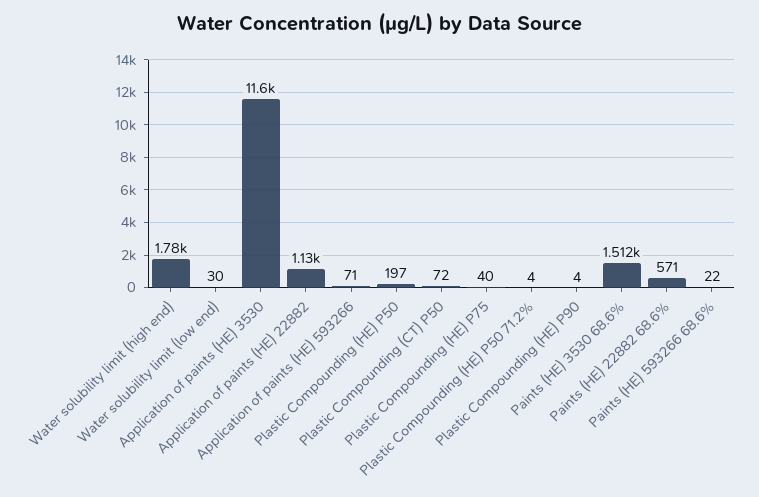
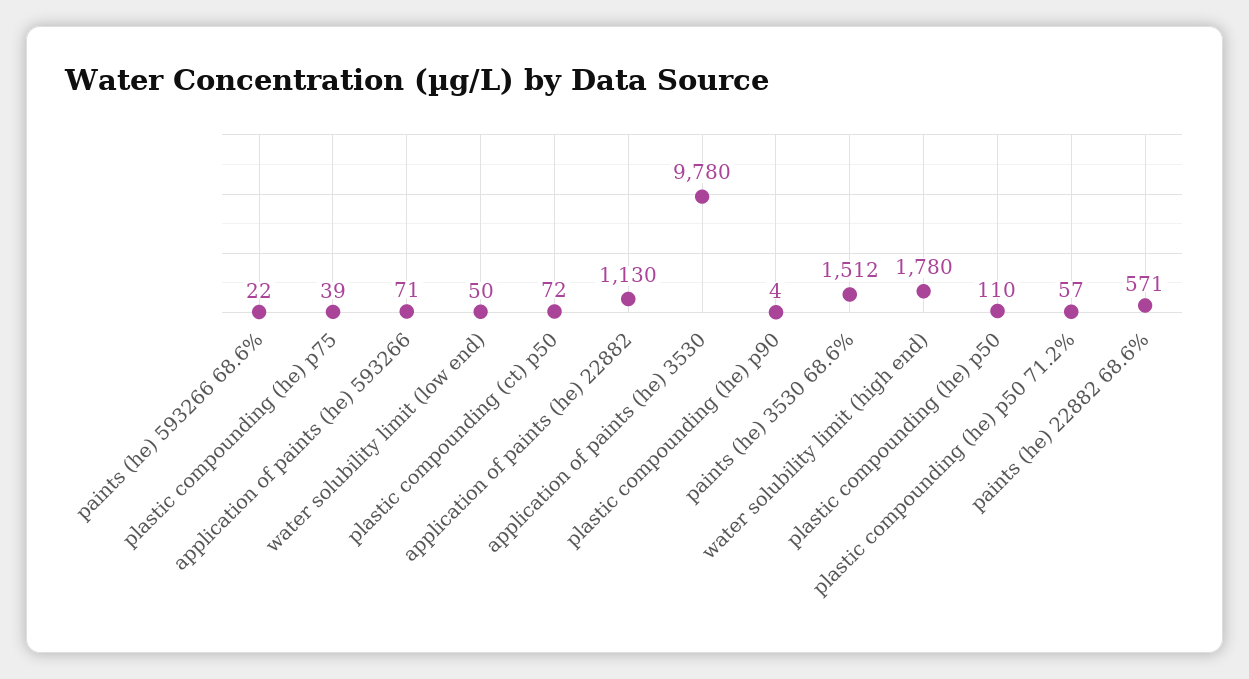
  {
    "Water solubility limit (high end)": 1780,
-   "Water solubility limit (low end)": 30,
+   "Water solubility limit (low end)": 50,
-   "Application of paints (HE) 3530": 11600,
+   "Application of paints (HE) 3530": 9780,
    "Application of paints (HE) 22882": 1130,
    "Application of paints (HE) 593266": 71,
-   "Plastic Compounding (HE) P50": 197,
+   "Plastic Compounding (HE) P50": 110,
    "Plastic Compounding (CT) P50": 72,
-   "Plastic Compounding (HE) P75": 40,
+   "Plastic Compounding (HE) P75": 39,
-   "Plastic Compounding (HE) P50 71.2%": 4,
+   "Plastic Compounding (HE) P50 71.2%": 57,
    "Plastic Compounding (HE) P90": 4,
    "Paints (HE) 3530 68.6%": 1512,
    "Paints (HE) 22882 68.6%": 571,
    "Paints (HE) 593266 68.6%": 22
  }

